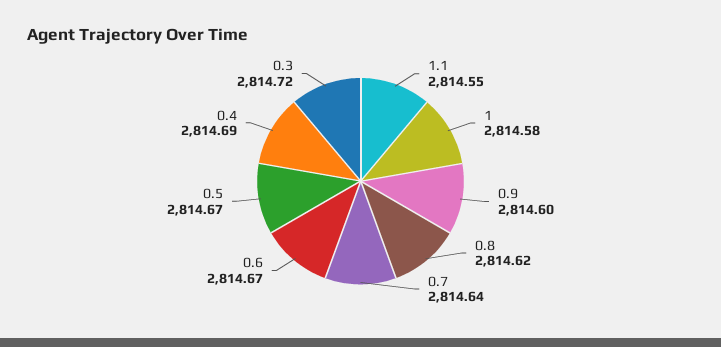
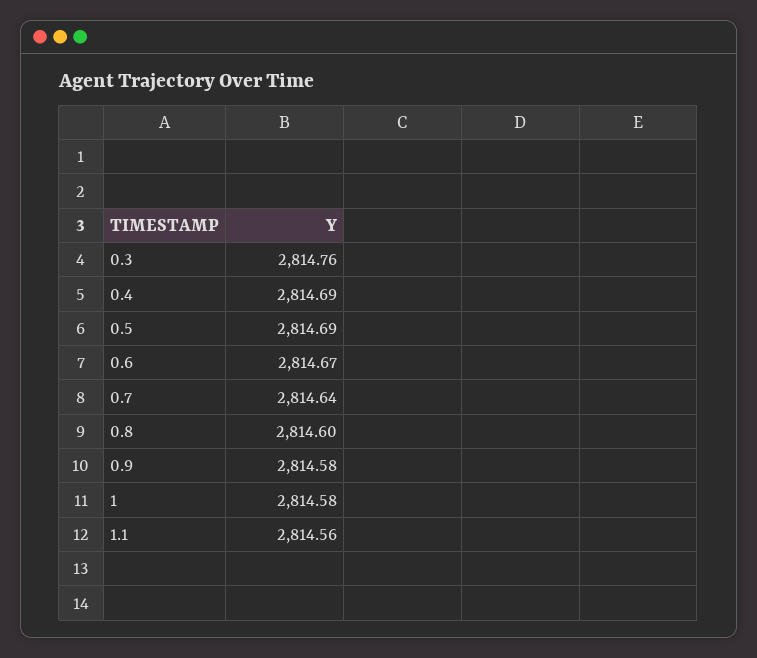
  {
-   "1.1": 2814.55,
+   "1.1": 2814.56,
    "1": 2814.58,
-   "0.9": 2814.6,
+   "0.9": 2814.58,
-   "0.8": 2814.62,
+   "0.8": 2814.6,
    "0.7": 2814.64,
    "0.6": 2814.67,
-   "0.5": 2814.67,
+   "0.5": 2814.69,
    "0.4": 2814.69,
-   "0.3": 2814.72
+   "0.3": 2814.76
  }

